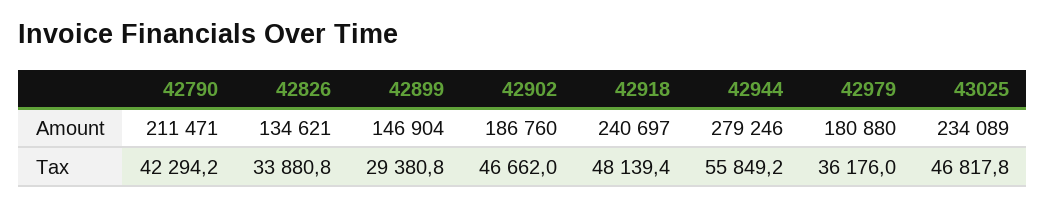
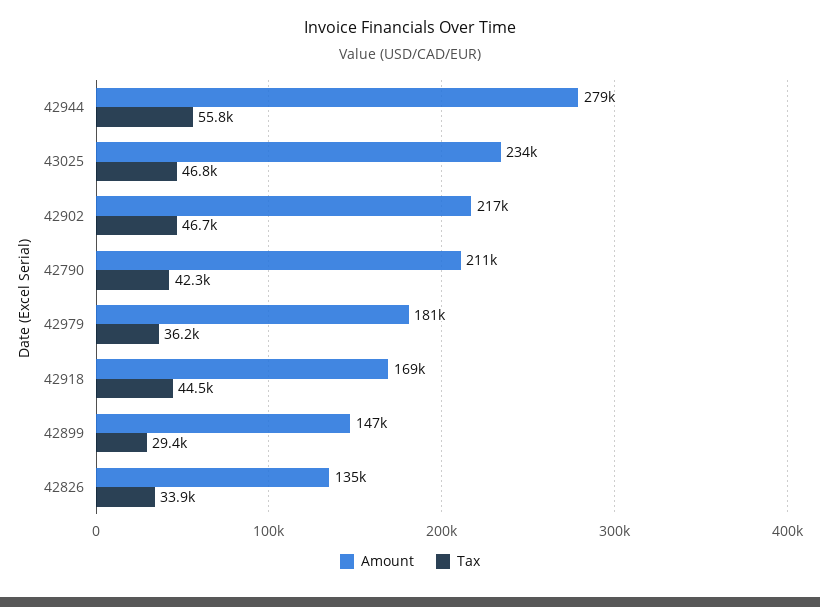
  {
    "Amount": {
      "42790": 211471,
      "42826": 134621,
      "42899": 146904,
-     "42902": 186760,
+     "42902": 217000,
-     "42918": 240697,
+     "42918": 169000,
      "42944": 279246,
      "42979": 180880,
      "43025": 234089
    },
    "Tax": {
      "42790": 42294.2,
      "42826": 33880.8,
      "42899": 29380.8,
      "42902": 46662,
-     "42918": 48139.4,
+     "42918": 44500,
      "42944": 55849.2,
      "42979": 36176,
      "43025": 46817.8
    }
  }

